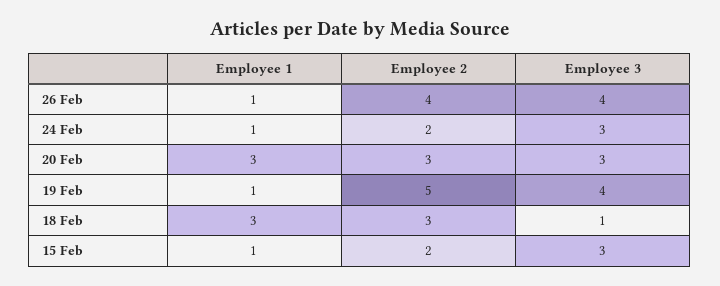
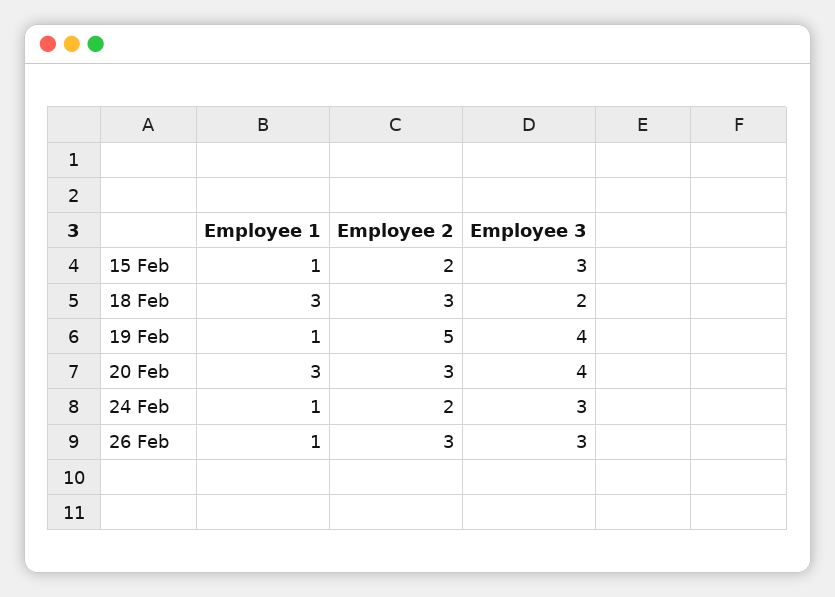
  {
    "Employee 1": {
      "26 Feb": 1,
      "24 Feb": 1,
      "20 Feb": 3,
      "19 Feb": 1,
      "18 Feb": 3,
      "15 Feb": 1
    },
    "Employee 2": {
-     "26 Feb": 4,
+     "26 Feb": 3,
      "24 Feb": 2,
      "20 Feb": 3,
      "19 Feb": 5,
      "18 Feb": 3,
      "15 Feb": 2
    },
    "Employee 3": {
-     "26 Feb": 4,
+     "26 Feb": 3,
      "24 Feb": 3,
-     "20 Feb": 3,
+     "20 Feb": 4,
      "19 Feb": 4,
-     "18 Feb": 1,
+     "18 Feb": 2,
      "15 Feb": 3
    }
  }

